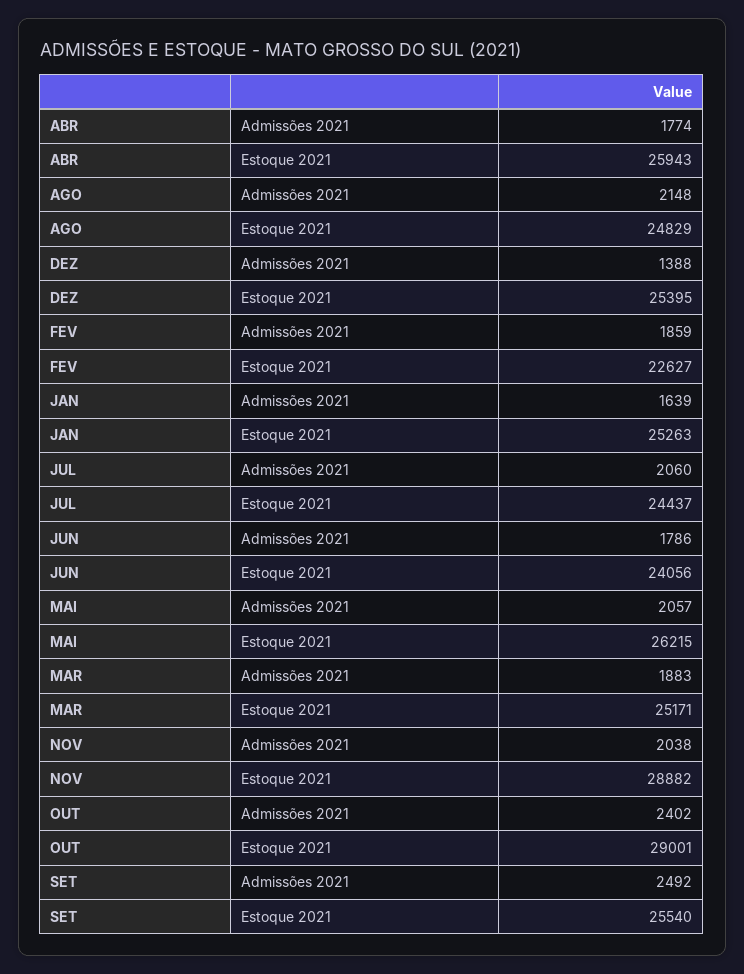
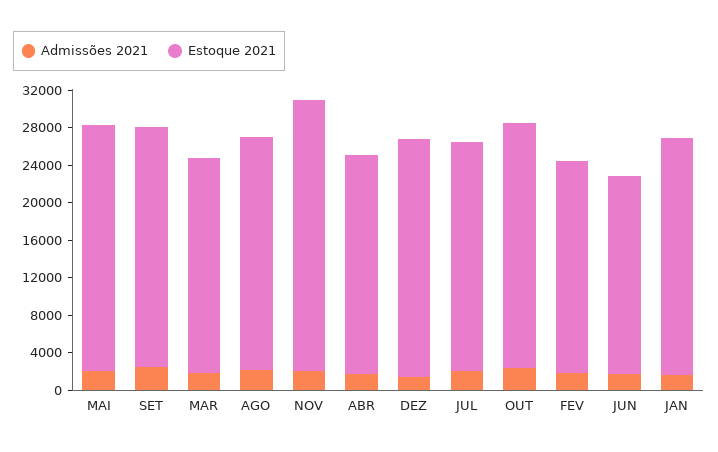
  {
    "Admissões 2021": {
      "ABR": 1774,
      "AGO": 2148,
      "DEZ": 1388,
      "FEV": 1859,
      "JAN": 1639,
      "JUL": 2060,
      "JUN": 1786,
      "MAI": 2057,
      "MAR": 1883,
      "NOV": 2038,
      "OUT": 2402,
      "SET": 2492
    },
    "Estoque 2021": {
-     "ABR": 25943,
+     "ABR": 23000,
      "AGO": 24829,
      "DEZ": 25395,
      "FEV": 22627,
      "JAN": 25263,
      "JUL": 24437,
-     "JUN": 24056,
+     "JUN": 21000,
      "MAI": 26215,
-     "MAR": 25171,
+     "MAR": 23000,
      "NOV": 28882,
-     "OUT": 29001,
+     "OUT": 26000,
      "SET": 25540
    }
  }

